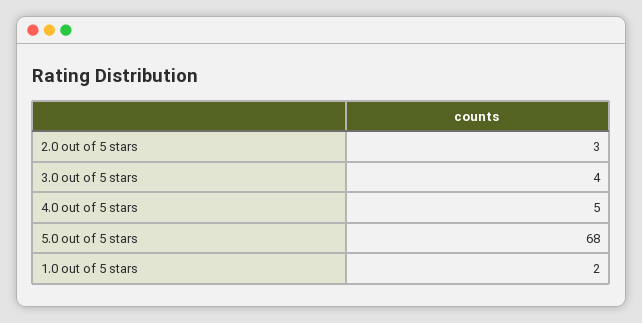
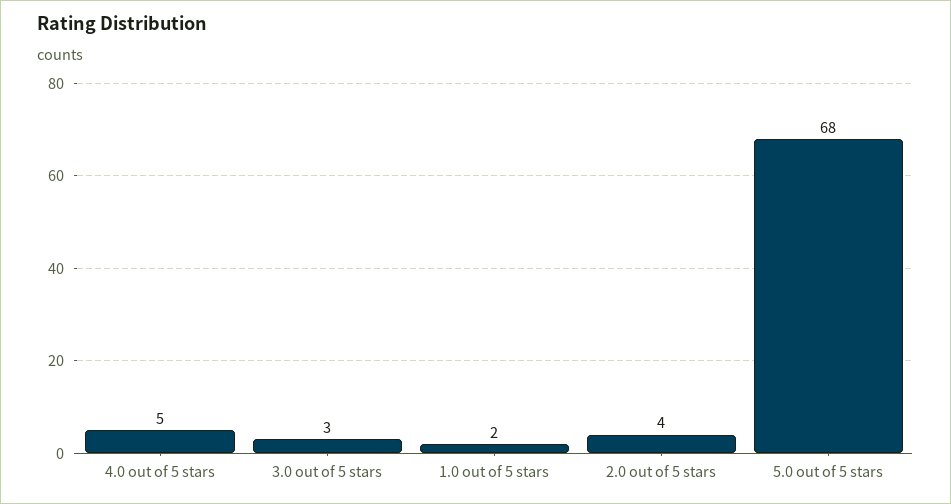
  {
-   "2.0 out of 5 stars": 3,
+   "2.0 out of 5 stars": 4,
-   "3.0 out of 5 stars": 4,
+   "3.0 out of 5 stars": 3,
    "4.0 out of 5 stars": 5,
    "5.0 out of 5 stars": 68,
    "1.0 out of 5 stars": 2
  }

